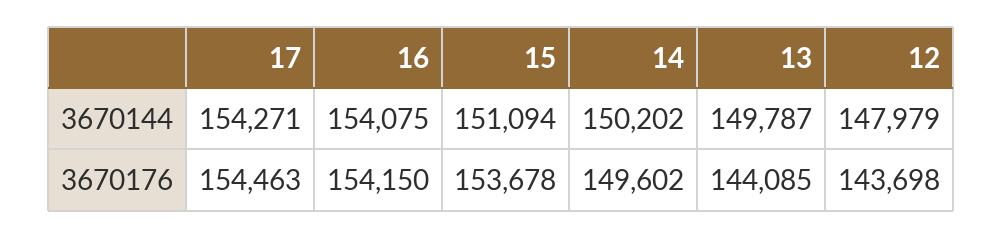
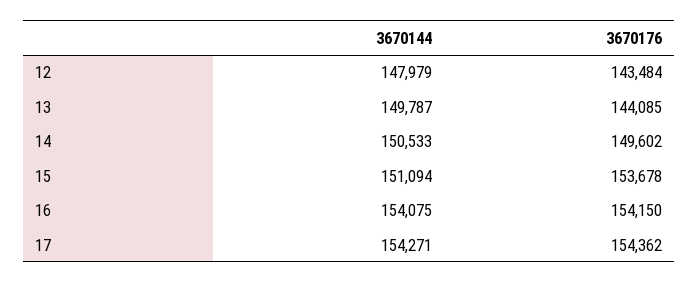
  {
    "17": {
      "3670144": 154271,
-     "3670176": 154463
+     "3670176": 154362
    },
    "16": {
      "3670144": 154075,
      "3670176": 154150
    },
    "15": {
      "3670144": 151094,
      "3670176": 153678
    },
    "14": {
-     "3670144": 150202,
+     "3670144": 150533,
      "3670176": 149602
    },
    "13": {
      "3670144": 149787,
      "3670176": 144085
    },
    "12": {
      "3670144": 147979,
-     "3670176": 143698
+     "3670176": 143484
    }
  }

